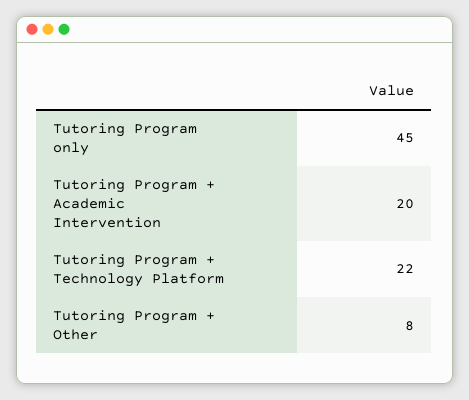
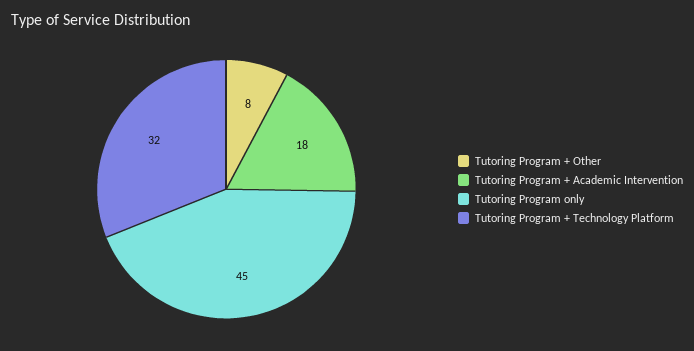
  {
    "Tutoring Program only": 45,
-   "Tutoring Program + Academic Intervention": 20,
+   "Tutoring Program + Academic Intervention": 18,
-   "Tutoring Program + Technology Platform": 22,
+   "Tutoring Program + Technology Platform": 32,
    "Tutoring Program + Other": 8
  }

